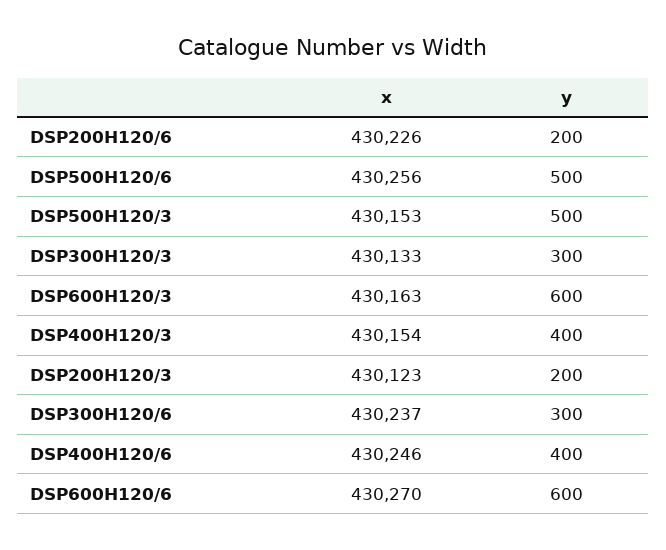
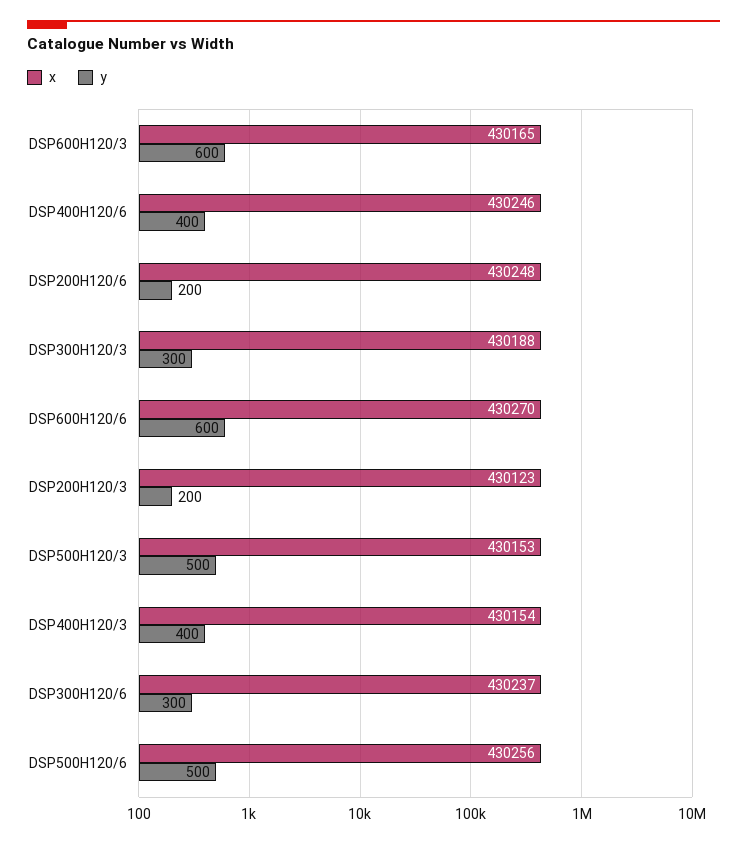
  {
    "x": {
-     "DSP200H120/6": 430226,
+     "DSP200H120/6": 430248,
      "DSP500H120/6": 430256,
      "DSP500H120/3": 430153,
-     "DSP300H120/3": 430133,
+     "DSP300H120/3": 430188,
-     "DSP600H120/3": 430163,
+     "DSP600H120/3": 430165,
      "DSP400H120/3": 430154,
      "DSP200H120/3": 430123,
      "DSP300H120/6": 430237,
      "DSP400H120/6": 430246,
      "DSP600H120/6": 430270
    },
    "y": {
      "DSP200H120/6": 200,
      "DSP500H120/6": 500,
      "DSP500H120/3": 500,
      "DSP300H120/3": 300,
      "DSP600H120/3": 600,
      "DSP400H120/3": 400,
      "DSP200H120/3": 200,
      "DSP300H120/6": 300,
      "DSP400H120/6": 400,
      "DSP600H120/6": 600
    }
  }

